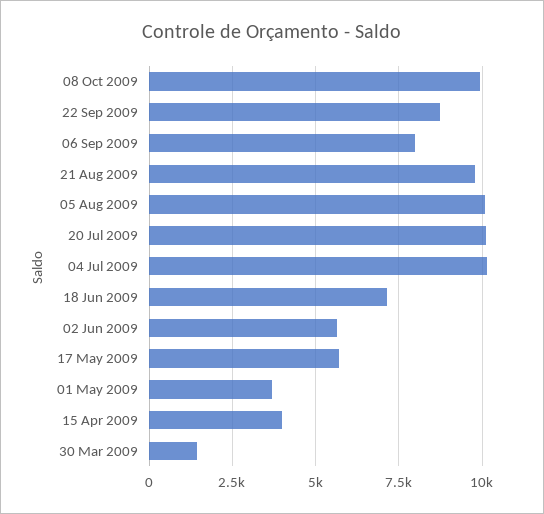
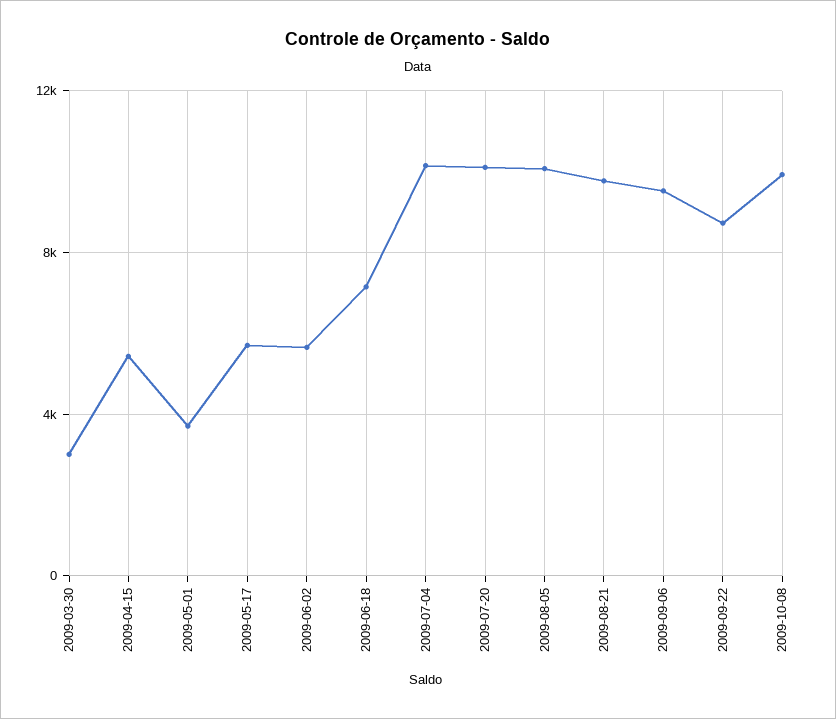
  {
    "08 Oct 2009": 10000,
    "22 Sep 2009": 8750,
-   "06 Sep 2009": 8000,
+   "06 Sep 2009": 9500,
    "21 Aug 2009": 9750,
    "05 Aug 2009": 10000,
    "20 Jul 2009": 10000,
    "04 Jul 2009": 10250,
    "18 Jun 2009": 7250,
    "02 Jun 2009": 5750,
    "17 May 2009": 5750,
    "01 May 2009": 3750,
-   "15 Apr 2009": 4000,
+   "15 Apr 2009": 5500,
-   "30 Mar 2009": 1500
+   "30 Mar 2009": 3000
  }

